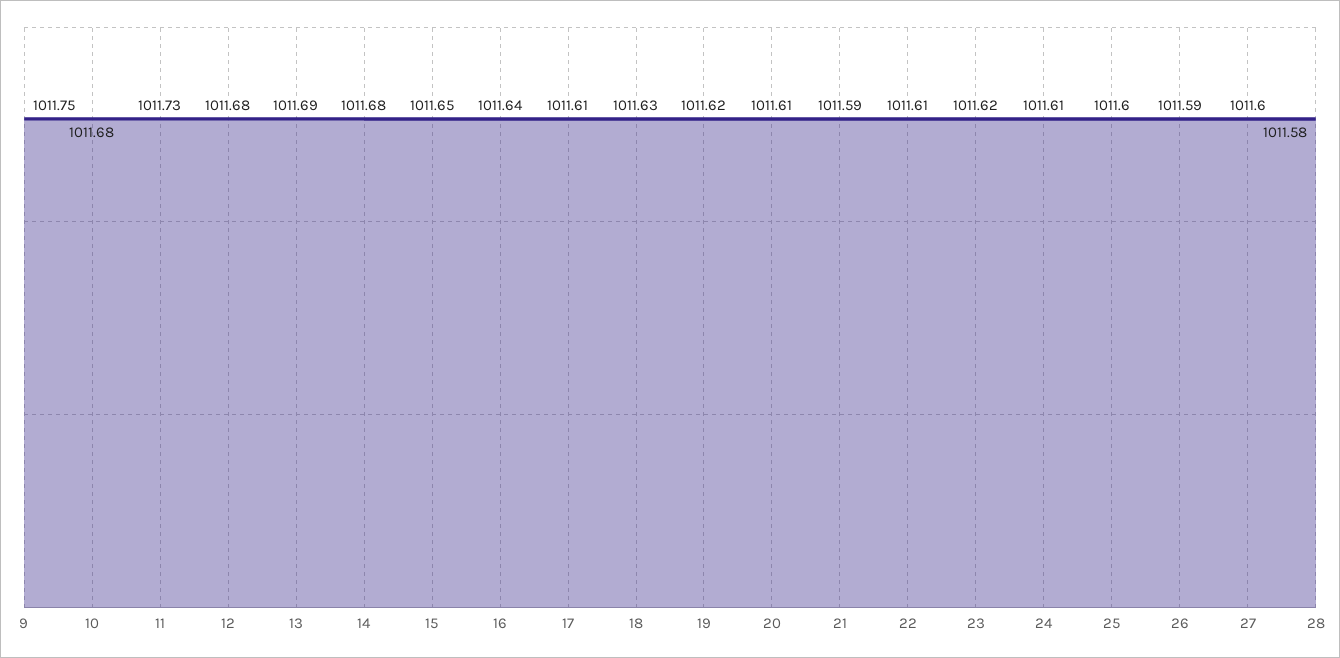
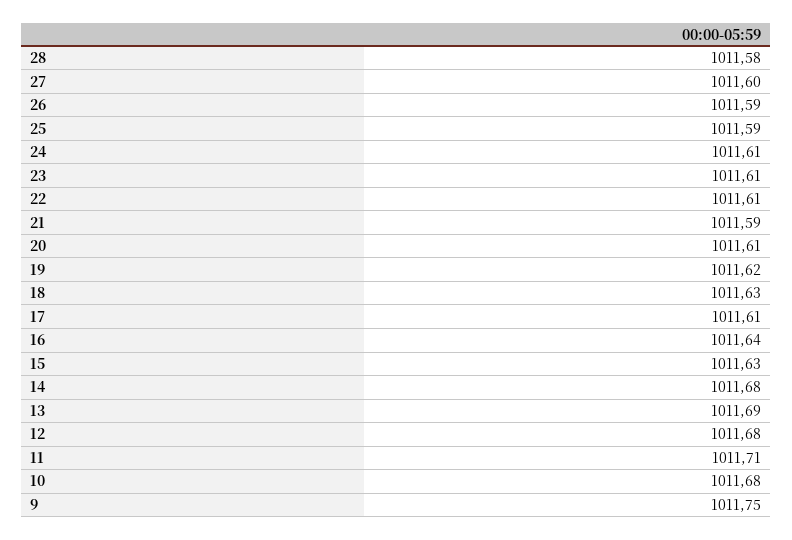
  {
    "9": 1011.75,
    "10": 1011.68,
-   "11": 1011.73,
+   "11": 1011.71,
    "12": 1011.68,
    "13": 1011.69,
    "14": 1011.68,
-   "15": 1011.65,
+   "15": 1011.63,
    "16": 1011.64,
    "17": 1011.61,
    "18": 1011.63,
    "19": 1011.62,
    "20": 1011.61,
    "21": 1011.59,
    "22": 1011.61,
-   "23": 1011.62,
+   "23": 1011.61,
    "24": 1011.61,
-   "25": 1011.6,
+   "25": 1011.59,
    "26": 1011.59,
    "27": 1011.6,
    "28": 1011.58
  }

